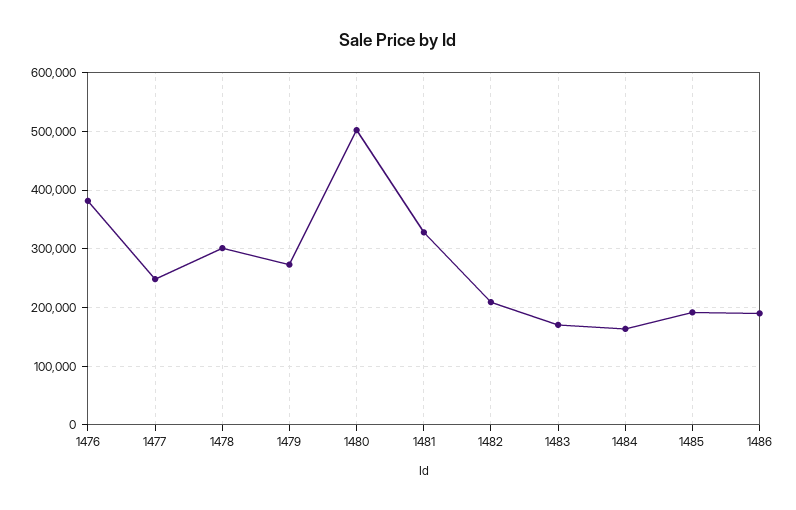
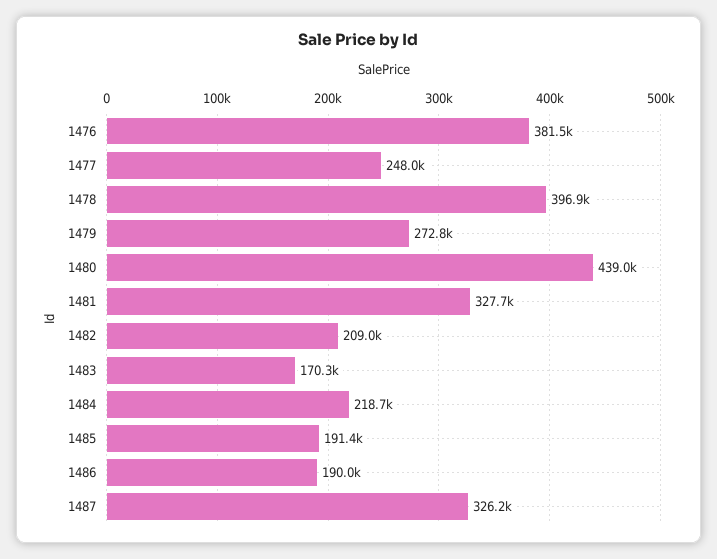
  {
    "1476": 381500,
    "1477": 248000,
-   "1478": 300000,
+   "1478": 396900,
    "1479": 272800,
-   "1480": 500000,
+   "1480": 439000,
    "1481": 327700,
    "1482": 209000,
    "1483": 170300,
-   "1484": 160000,
+   "1484": 218700,
    "1485": 191400,
-   "1486": 190000
+   "1486": 190000,
+   "1487": 326200
  }

